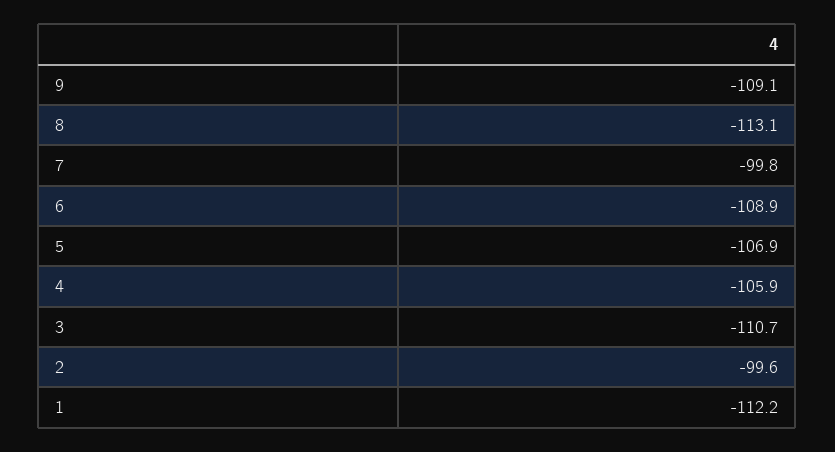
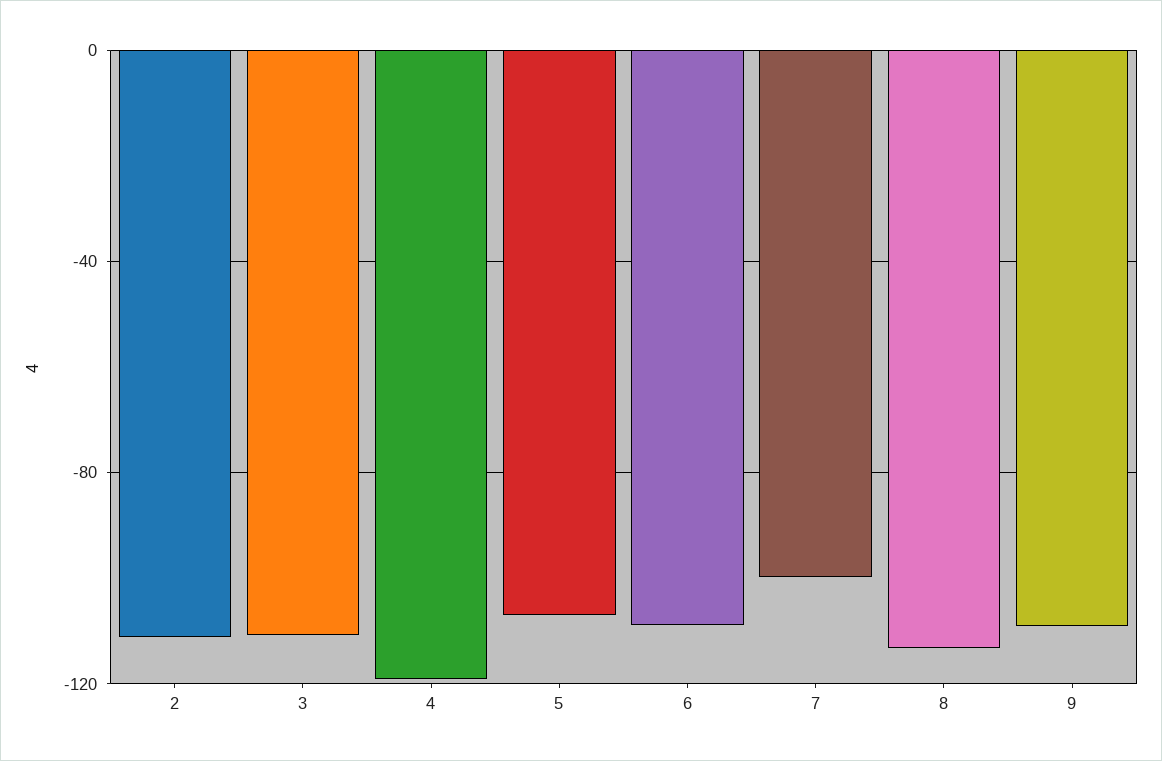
  {
    "9": -109.1,
    "8": -113.1,
    "7": -99.8,
    "6": -108.9,
    "5": -106.9,
-   "4": -105.9,
+   "4": -120,
    "3": -110.7,
-   "2": -99.6,
+   "2": -110
-   "1": -112.2
  }

